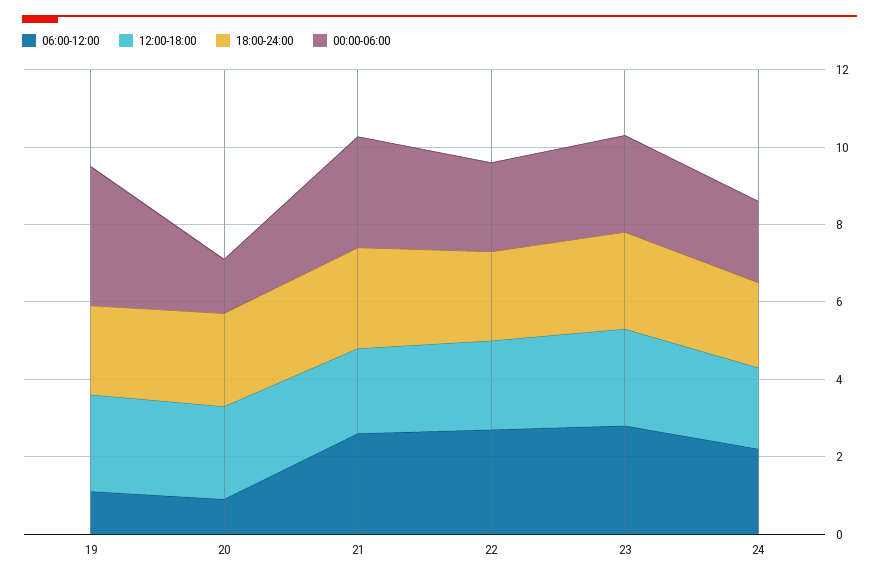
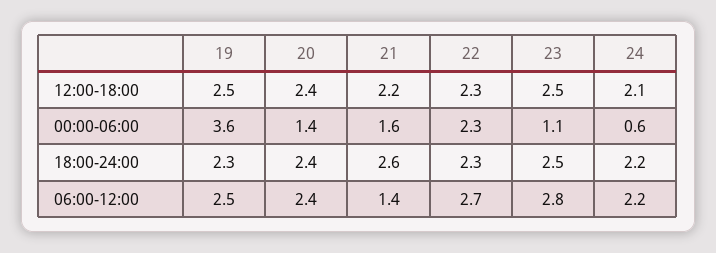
  {
    "06:00-12:00": {
-     "19": 1,
+     "19": 2.5,
-     "20": 1,
+     "20": 2.4,
-     "21": 2.5,
+     "21": 1.4,
      "22": 2.7,
      "23": 2.8,
      "24": 2.2
    },
    "12:00-18:00": {
      "19": 2.5,
      "20": 2.4,
      "21": 2.2,
      "22": 2.3,
      "23": 2.5,
      "24": 2.1
    },
    "18:00-24:00": {
      "19": 2.3,
      "20": 2.4,
      "21": 2.6,
      "22": 2.3,
      "23": 2.5,
      "24": 2.2
    },
    "00:00-06:00": {
      "19": 3.6,
      "20": 1.4,
-     "21": 3,
+     "21": 1.6,
      "22": 2.3,
-     "23": 2.5,
+     "23": 1.1,
-     "24": 2
+     "24": 0.6
    }
  }

